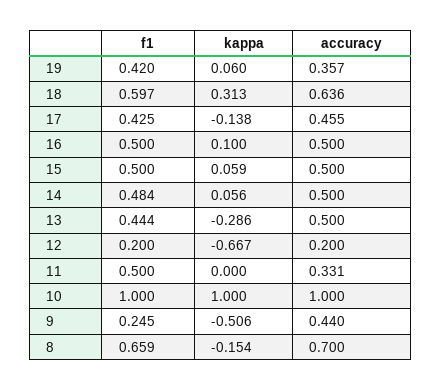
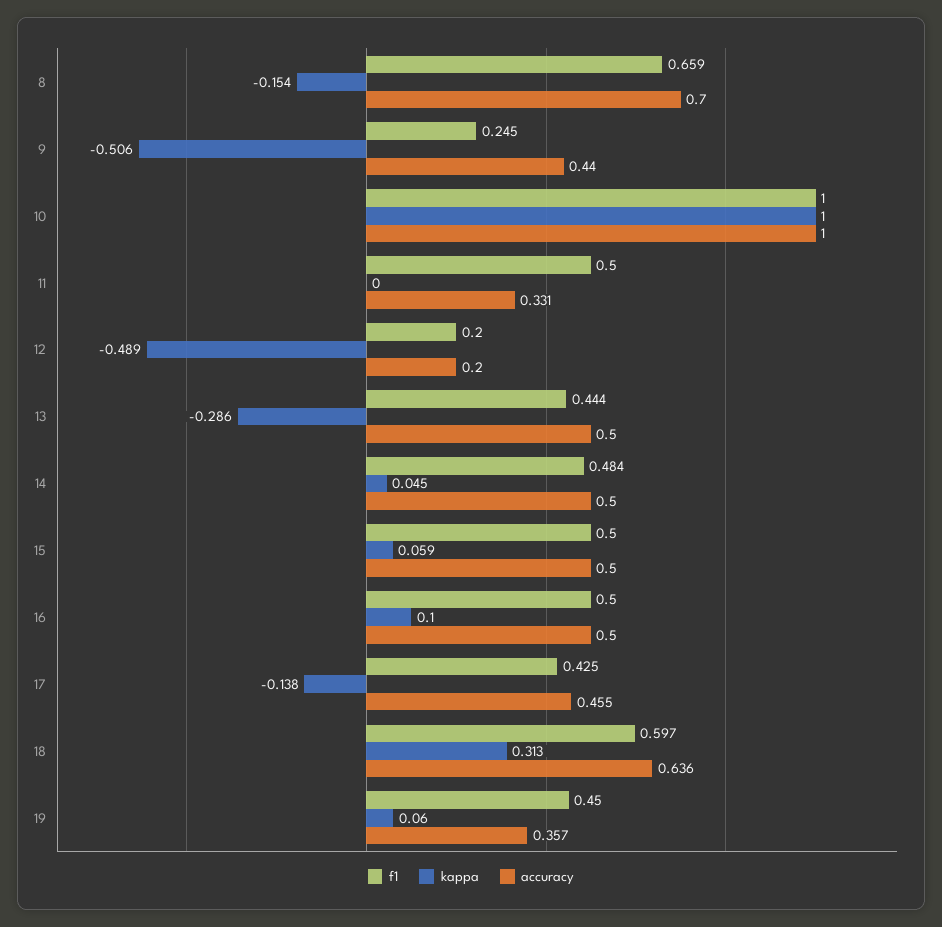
  {
    "f1": {
-     "19": 0.42,
+     "19": 0.45,
      "18": 0.597,
      "17": 0.425,
      "16": 0.5,
      "15": 0.5,
      "14": 0.484,
      "13": 0.444,
      "12": 0.2,
      "11": 0.5,
      "10": 1,
      "9": 0.245,
      "8": 0.659
    },
    "kappa": {
      "19": 0.06,
      "18": 0.313,
      "17": -0.138,
      "16": 0.1,
      "15": 0.059,
-     "14": 0.056,
+     "14": 0.045,
      "13": -0.286,
-     "12": -0.667,
+     "12": -0.489,
      "11": 0,
      "10": 1,
      "9": -0.506,
      "8": -0.154
    },
    "accuracy": {
      "19": 0.357,
      "18": 0.636,
      "17": 0.455,
      "16": 0.5,
      "15": 0.5,
      "14": 0.5,
      "13": 0.5,
      "12": 0.2,
      "11": 0.331,
      "10": 1,
      "9": 0.44,
      "8": 0.7
    }
  }

